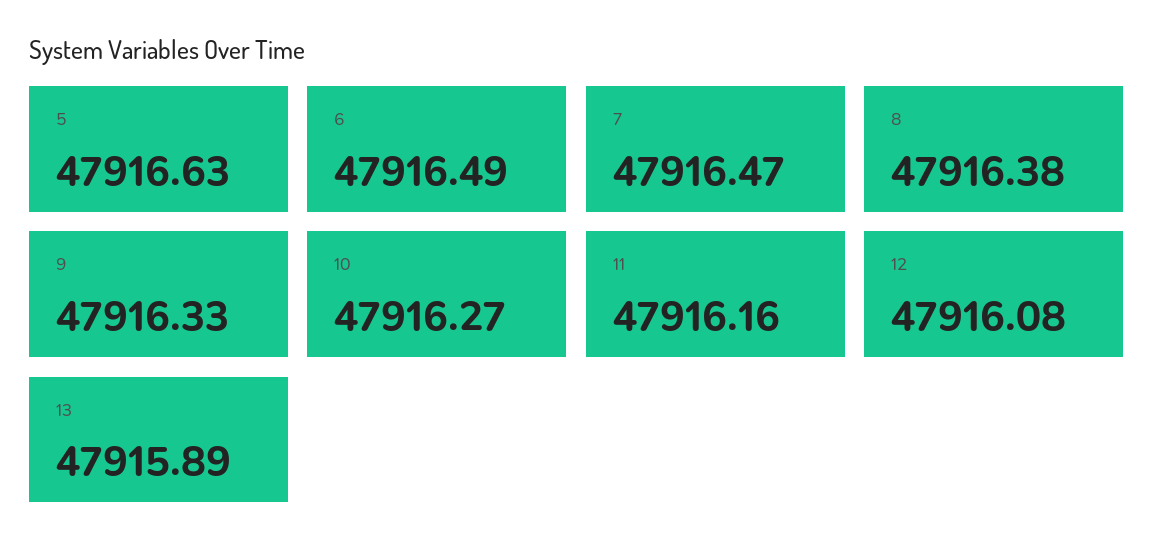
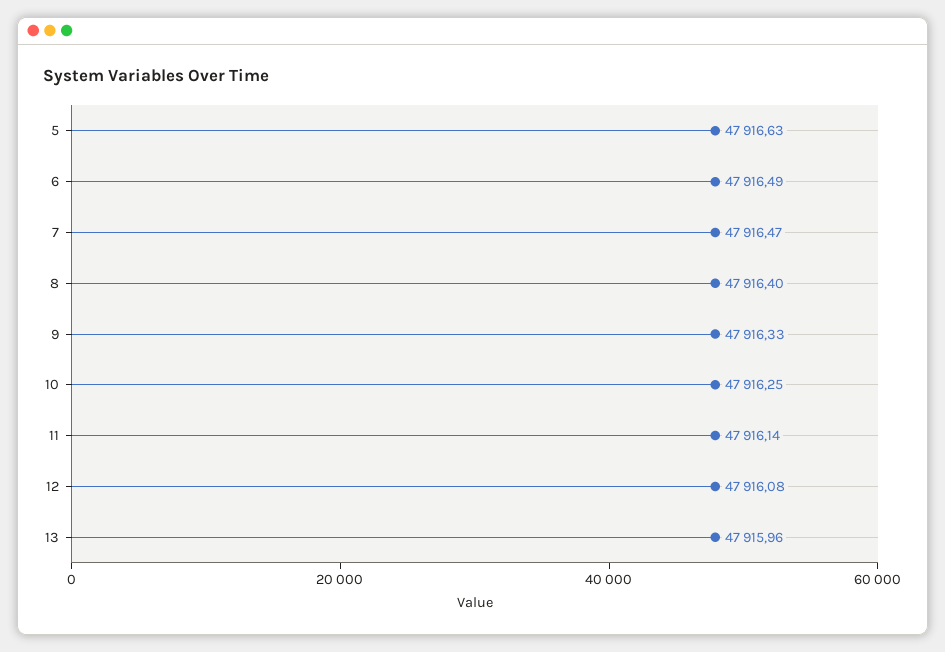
  {
    "5": 47916.63,
    "6": 47916.49,
    "7": 47916.47,
-   "8": 47916.38,
+   "8": 47916.4,
    "9": 47916.33,
-   "10": 47916.27,
+   "10": 47916.25,
-   "11": 47916.16,
+   "11": 47916.14,
    "12": 47916.08,
-   "13": 47915.89
+   "13": 47915.96
  }

